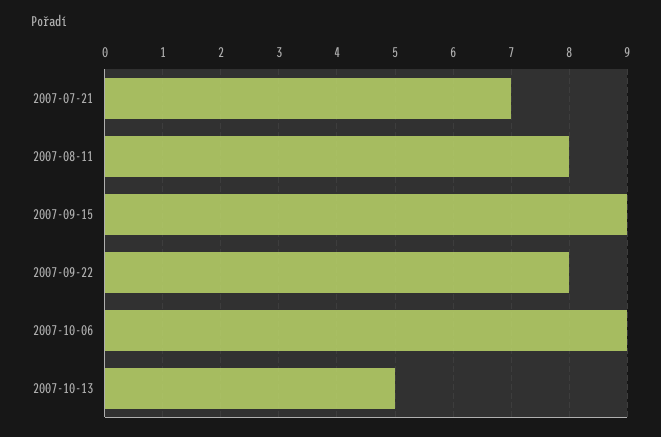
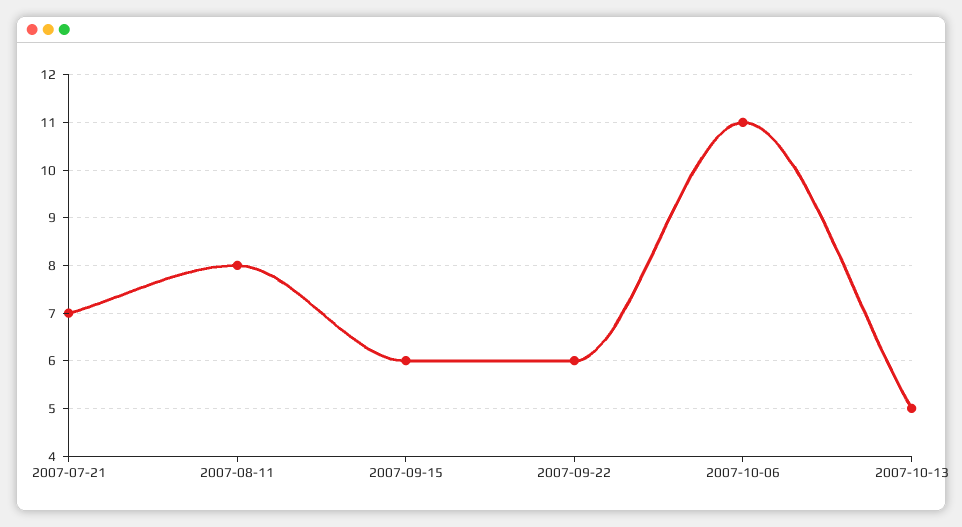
  {
    "2007-07-21": 7,
    "2007-08-11": 8,
-   "2007-09-15": 9,
+   "2007-09-15": 6,
-   "2007-09-22": 8,
+   "2007-09-22": 6,
-   "2007-10-06": 9,
+   "2007-10-06": 11,
    "2007-10-13": 5
  }

